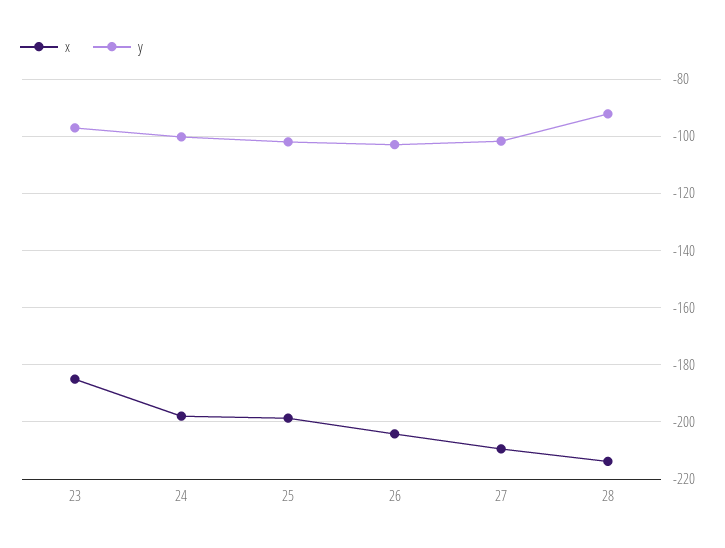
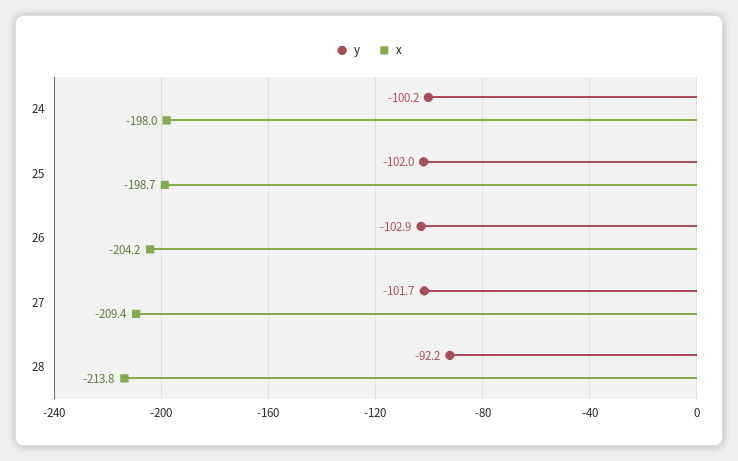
  {
    "x": {
-     "23": -185,
      "24": -198,
      "25": -198.7,
      "26": -204.2,
      "27": -209.4,
      "28": -213.8
    },
    "y": {
-     "23": -97.5,
      "24": -100.2,
      "25": -102,
      "26": -102.9,
      "27": -101.7,
      "28": -92.2
    }
  }

